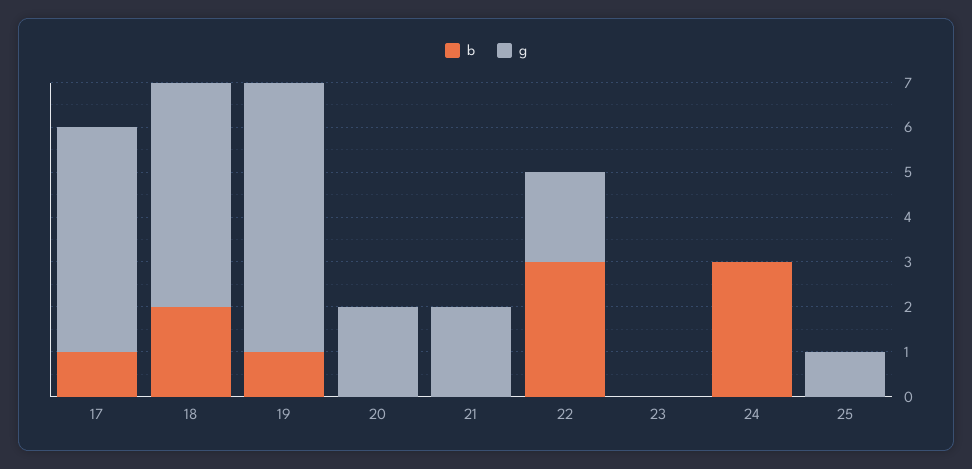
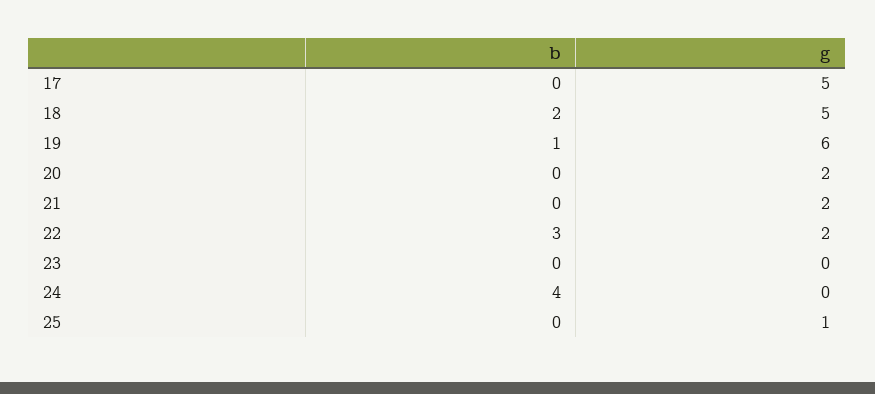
  {
    "b": {
-     "17": 1,
+     "17": 0,
      "18": 2,
      "19": 1,
      "20": 0,
      "21": 0,
      "22": 3,
      "23": 0,
-     "24": 3,
+     "24": 4,
      "25": 0
    },
    "g": {
      "17": 5,
      "18": 5,
      "19": 6,
      "20": 2,
      "21": 2,
      "22": 2,
      "23": 0,
      "24": 0,
      "25": 1
    }
  }

